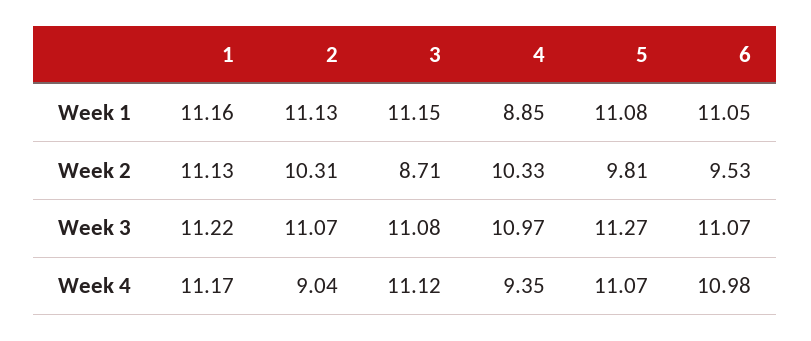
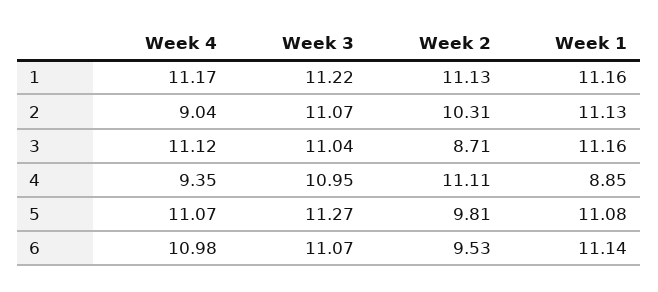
  {
    "1": {
      "Week 1": 11.16,
      "Week 2": 11.13,
      "Week 3": 11.22,
      "Week 4": 11.17
    },
    "2": {
      "Week 1": 11.13,
      "Week 2": 10.31,
      "Week 3": 11.07,
      "Week 4": 9.04
    },
    "3": {
-     "Week 1": 11.15,
+     "Week 1": 11.16,
      "Week 2": 8.71,
-     "Week 3": 11.08,
+     "Week 3": 11.04,
      "Week 4": 11.12
    },
    "4": {
      "Week 1": 8.85,
-     "Week 2": 10.33,
+     "Week 2": 11.11,
-     "Week 3": 10.97,
+     "Week 3": 10.95,
      "Week 4": 9.35
    },
    "5": {
      "Week 1": 11.08,
      "Week 2": 9.81,
      "Week 3": 11.27,
      "Week 4": 11.07
    },
    "6": {
-     "Week 1": 11.05,
+     "Week 1": 11.14,
      "Week 2": 9.53,
      "Week 3": 11.07,
      "Week 4": 10.98
    }
  }

